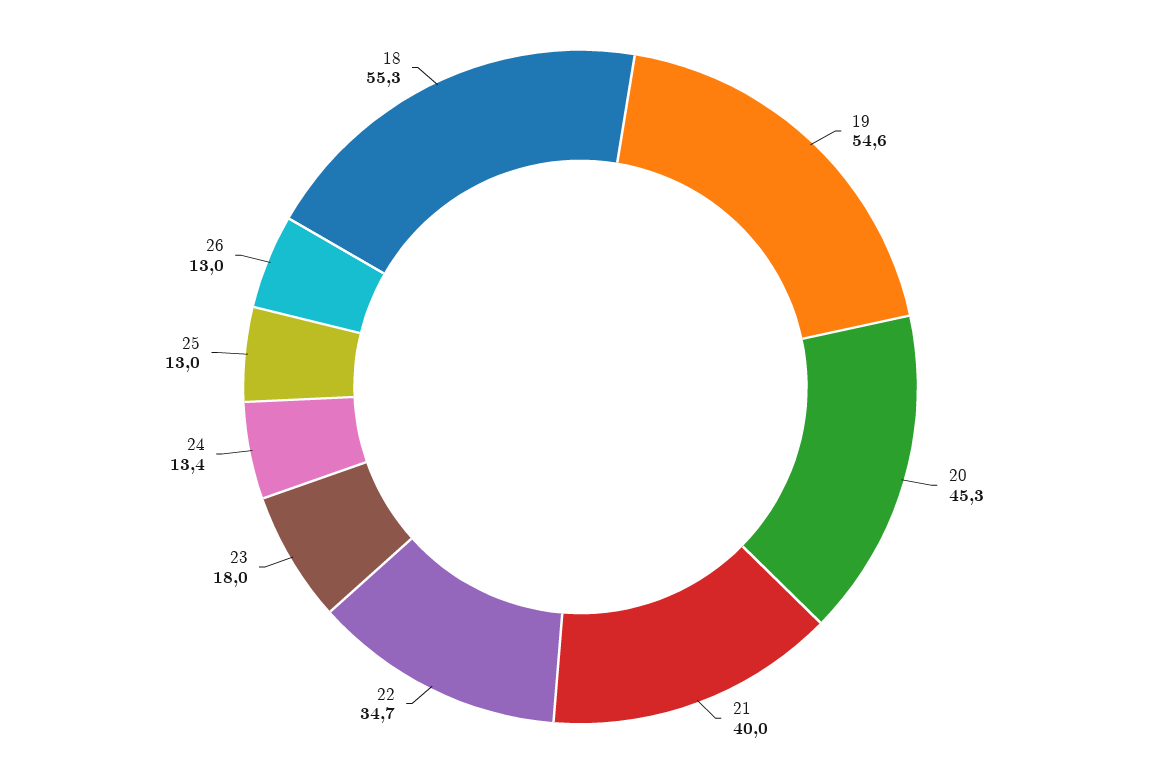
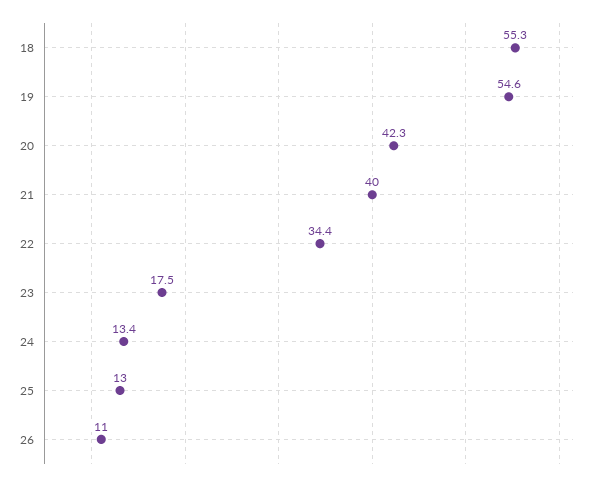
  {
    "19": 54.6,
-   "20": 45.3,
+   "20": 42.3,
    "21": 40,
-   "22": 34.7,
+   "22": 34.4,
-   "23": 18,
+   "23": 17.5,
    "24": 13.4,
    "25": 13,
-   "26": 13,
+   "26": 11,
    "18": 55.3
  }

